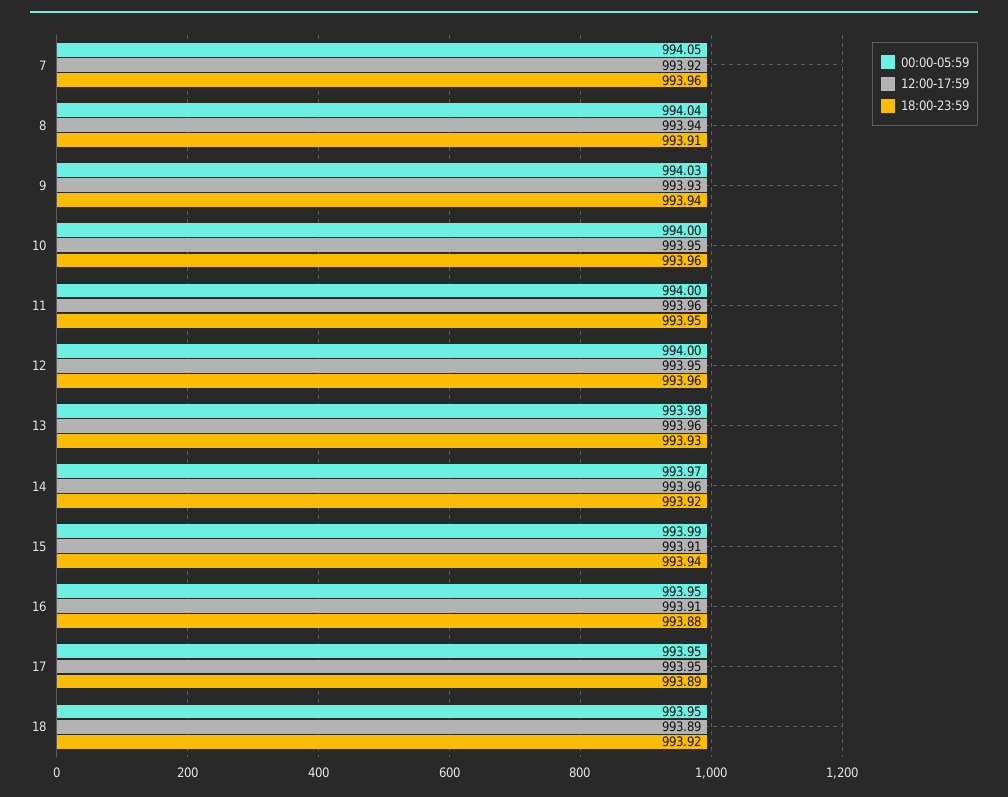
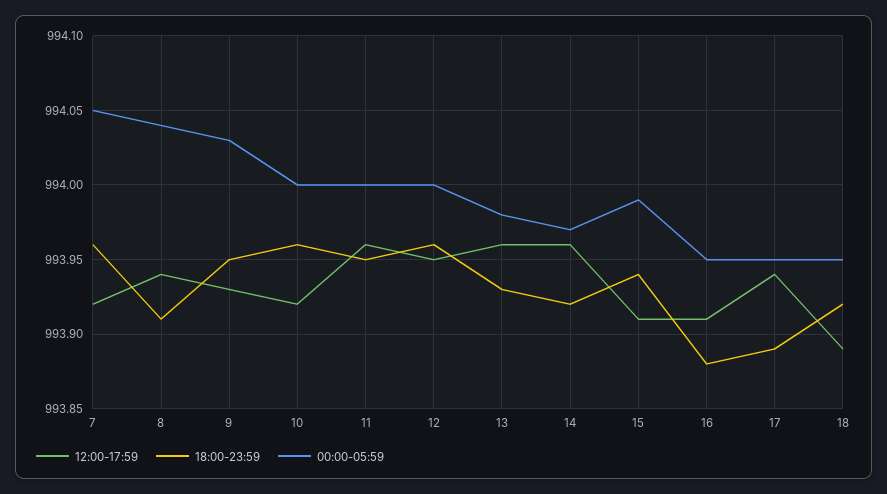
  {
    "00:00-05:59": {
      "7": 994.05,
      "8": 994.04,
      "9": 994.03,
      "10": 994,
      "11": 994,
      "12": 994,
      "13": 993.98,
      "14": 993.97,
      "15": 993.99,
      "16": 993.95,
      "17": 993.95,
      "18": 993.95
    },
    "12:00-17:59": {
      "7": 993.92,
      "8": 993.94,
      "9": 993.93,
-     "10": 993.95,
+     "10": 993.92,
      "11": 993.96,
      "12": 993.95,
      "13": 993.96,
      "14": 993.96,
      "15": 993.91,
      "16": 993.91,
-     "17": 993.95,
+     "17": 993.94,
      "18": 993.89
    },
    "18:00-23:59": {
      "7": 993.96,
      "8": 993.91,
-     "9": 993.94,
+     "9": 993.95,
      "10": 993.96,
      "11": 993.95,
      "12": 993.96,
      "13": 993.93,
      "14": 993.92,
      "15": 993.94,
      "16": 993.88,
      "17": 993.89,
      "18": 993.92
    }
  }

